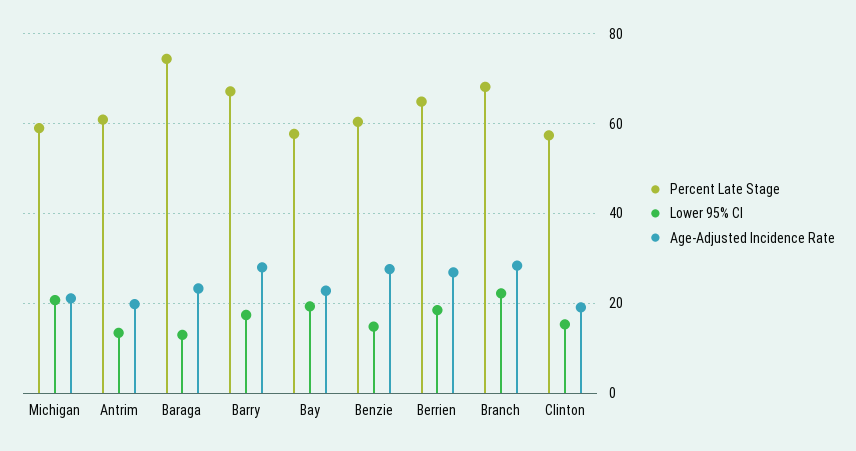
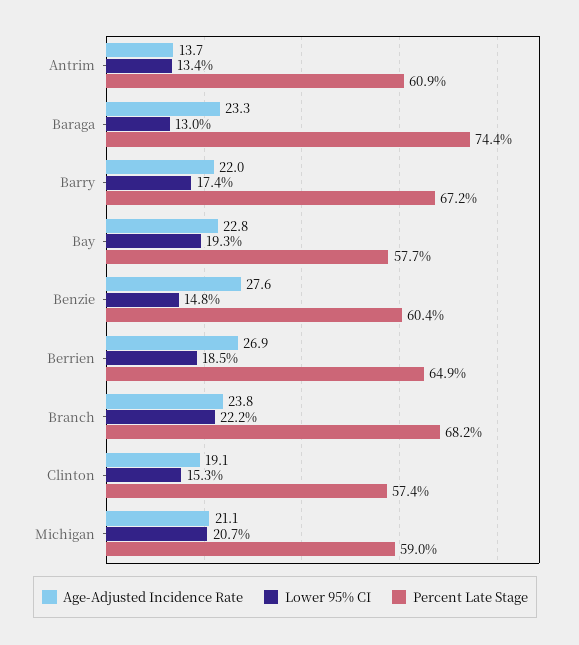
  {
    "Percent Late Stage": {
      "Michigan": 59,
      "Antrim": 60.9,
      "Baraga": 74.4,
      "Barry": 67.2,
      "Bay": 57.7,
      "Benzie": 60.4,
      "Berrien": 64.9,
      "Branch": 68.2,
      "Clinton": 57.4
    },
    "Lower 95% CI": {
      "Michigan": 20.7,
      "Antrim": 13.4,
      "Baraga": 13,
      "Barry": 17.4,
      "Bay": 19.3,
      "Benzie": 14.8,
      "Berrien": 18.5,
      "Branch": 22.2,
      "Clinton": 15.3
    },
    "Age-Adjusted Incidence Rate": {
      "Michigan": 21.1,
-     "Antrim": 20,
+     "Antrim": 13.7,
      "Baraga": 23.3,
-     "Barry": 28,
+     "Barry": 22,
      "Bay": 22.8,
      "Benzie": 27.6,
      "Berrien": 26.9,
-     "Branch": 28,
+     "Branch": 23.8,
      "Clinton": 19.1
    }
  }

